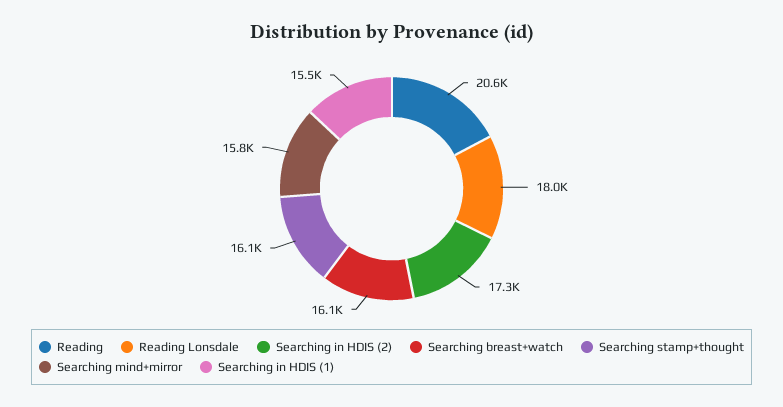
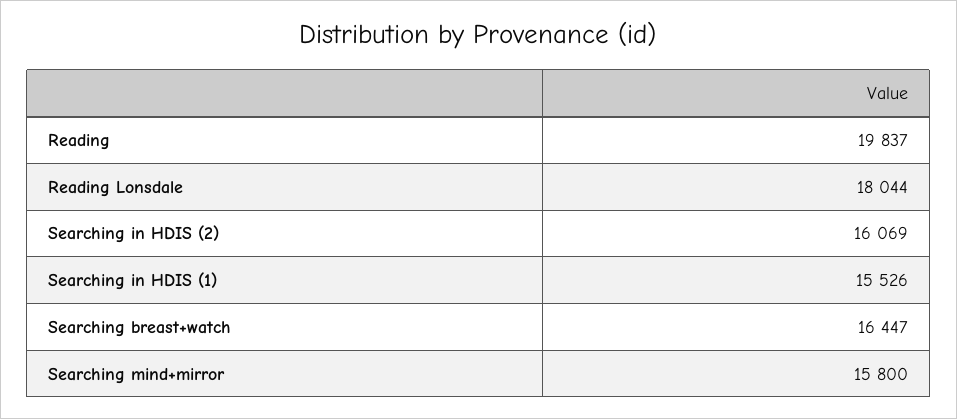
  {
-   "Reading": 20600,
+   "Reading": 19837,
    "Reading Lonsdale": 18044,
-   "Searching in HDIS (2)": 17300,
+   "Searching in HDIS (2)": 16069,
-   "Searching breast+watch": 16100,
+   "Searching breast+watch": 16447,
-   "Searching stamp+thought": 16100,
    "Searching mind+mirror": 15800,
    "Searching in HDIS (1)": 15526
  }

